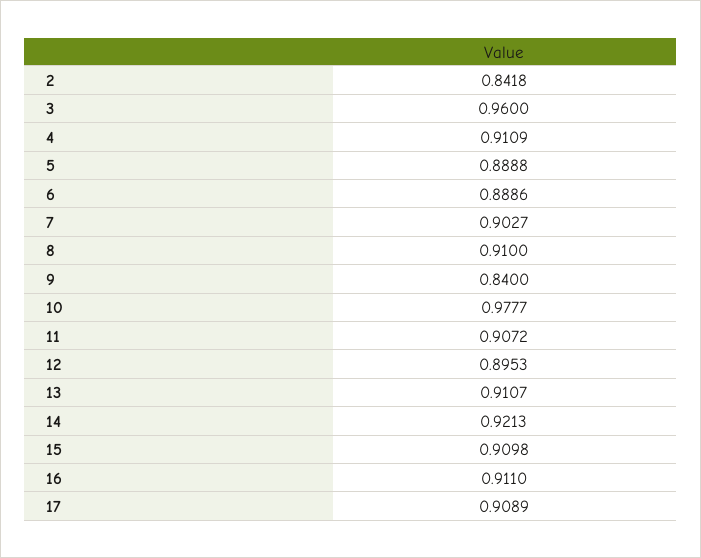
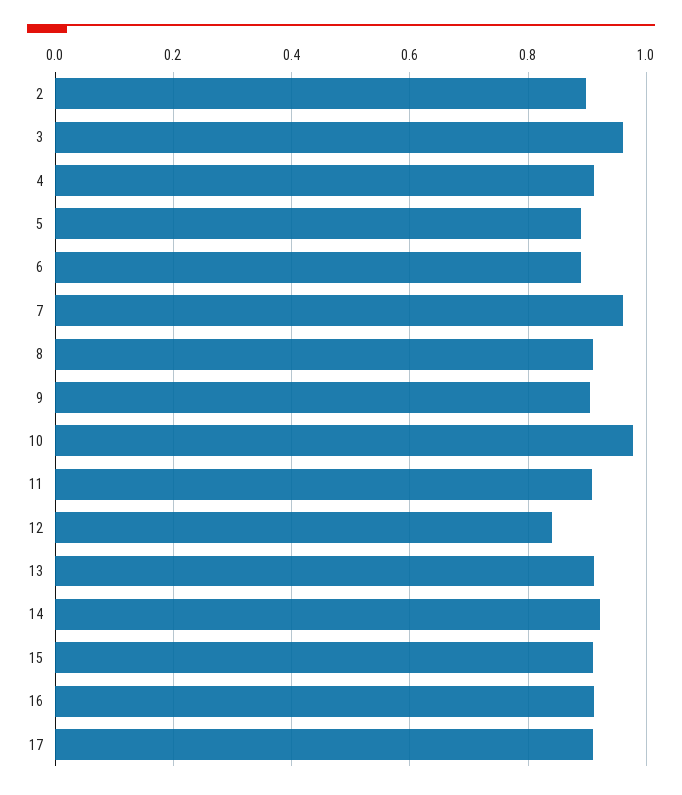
  {
-   "2": 0.8418,
+   "2": 0.9,
    "3": 0.96,
    "4": 0.9109,
    "5": 0.8888,
    "6": 0.8886,
-   "7": 0.9027,
+   "7": 0.96,
    "8": 0.91,
-   "9": 0.84,
+   "9": 0.9,
    "10": 0.9777,
    "11": 0.9072,
-   "12": 0.8953,
+   "12": 0.84,
    "13": 0.9107,
    "14": 0.9213,
    "15": 0.9098,
    "16": 0.911,
    "17": 0.9089
  }

